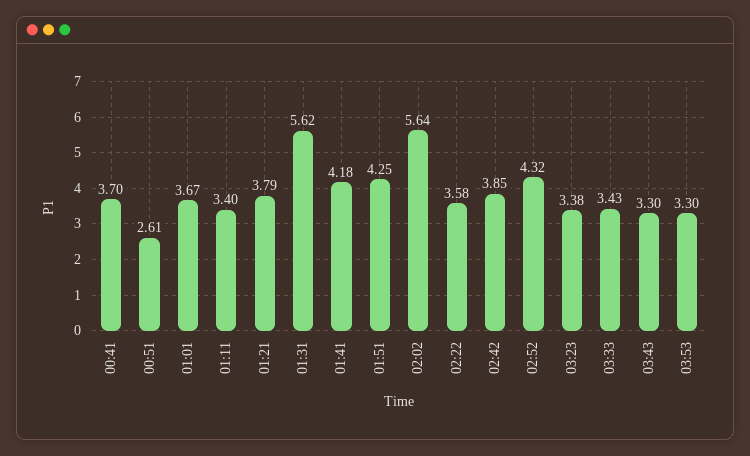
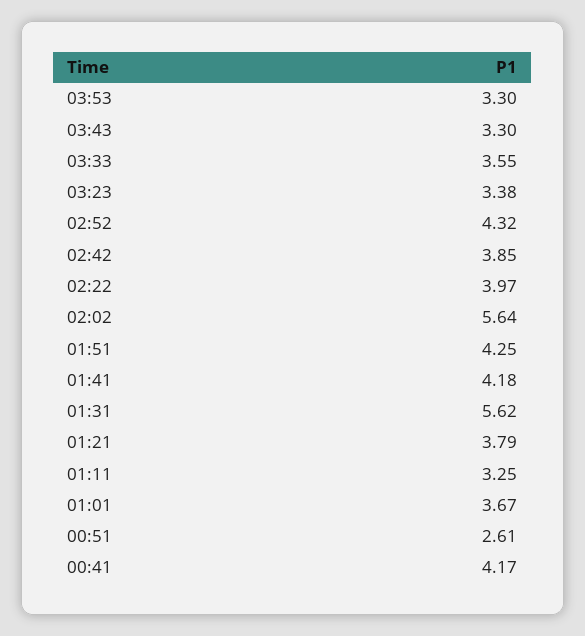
  {
-   "00:41": 3.7,
+   "00:41": 4.17,
    "00:51": 2.61,
    "01:01": 3.67,
-   "01:11": 3.4,
+   "01:11": 3.25,
    "01:21": 3.79,
    "01:31": 5.62,
    "01:41": 4.18,
    "01:51": 4.25,
    "02:02": 5.64,
-   "02:22": 3.58,
+   "02:22": 3.97,
    "02:42": 3.85,
    "02:52": 4.32,
    "03:23": 3.38,
-   "03:33": 3.43,
+   "03:33": 3.55,
    "03:43": 3.3,
    "03:53": 3.3
  }

